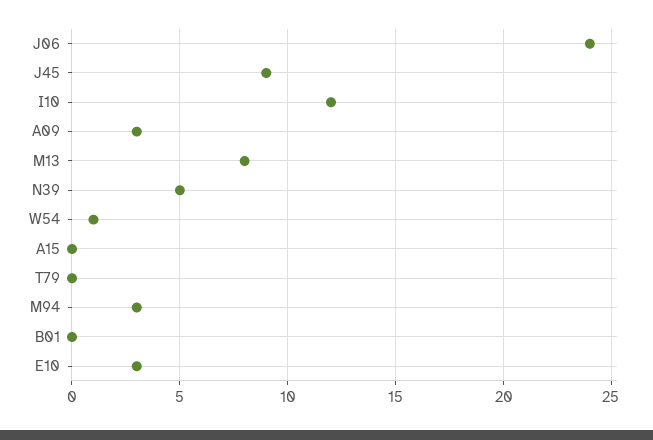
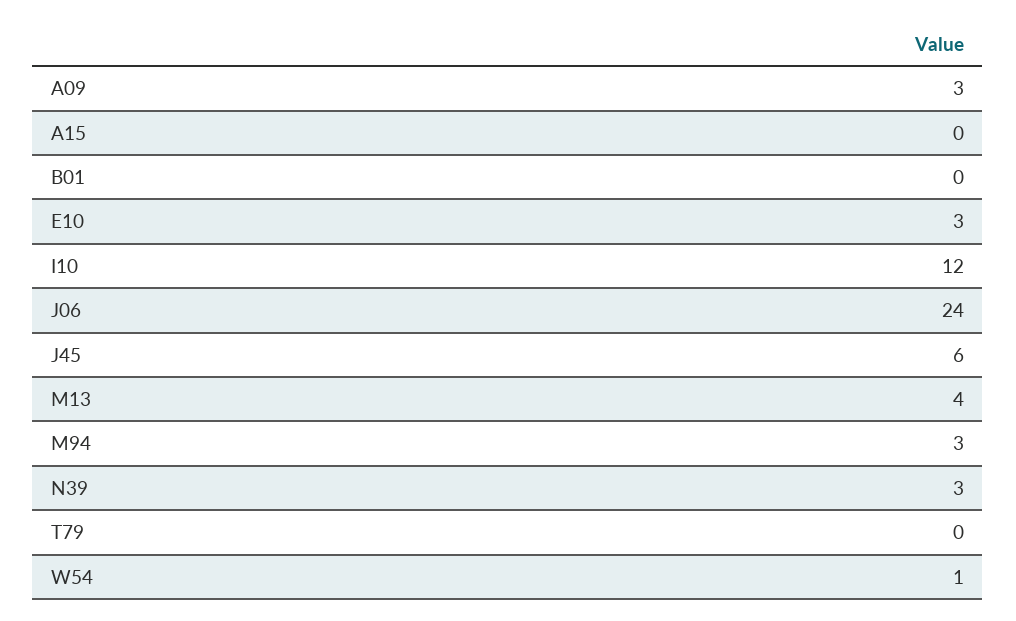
  {
    "J06": 24,
-   "J45": 9,
+   "J45": 6,
    "I10": 12,
    "A09": 3,
-   "M13": 8,
+   "M13": 4,
-   "N39": 5,
+   "N39": 3,
    "W54": 1,
    "A15": 0,
    "T79": 0,
    "M94": 3,
    "B01": 0,
    "E10": 3
  }

